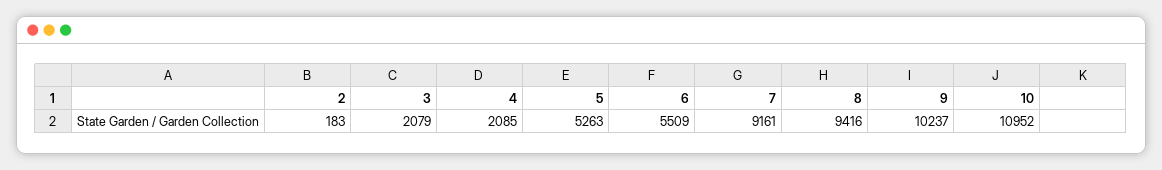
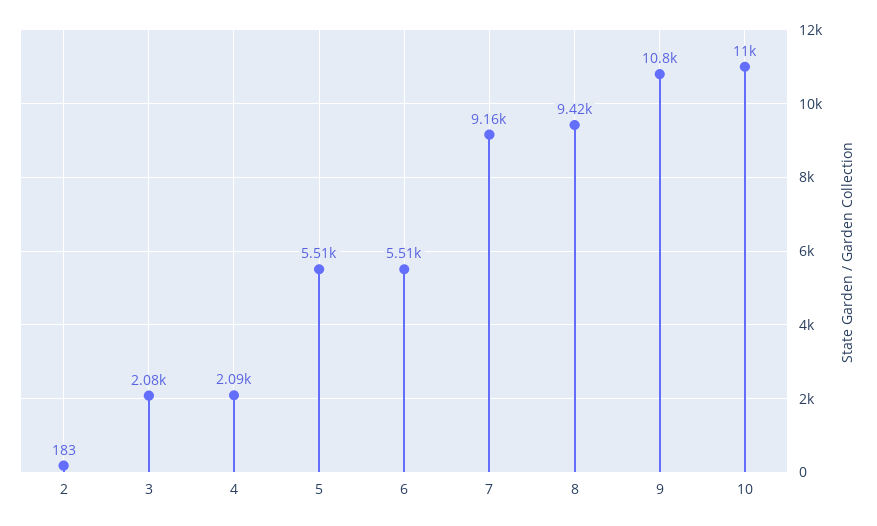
  {
    "2": 183,
    "3": 2079,
    "4": 2085,
-   "5": 5263,
+   "5": 5510,
    "6": 5509,
    "7": 9161,
    "8": 9416,
-   "9": 10237,
+   "9": 10800,
    "10": 10952
  }

